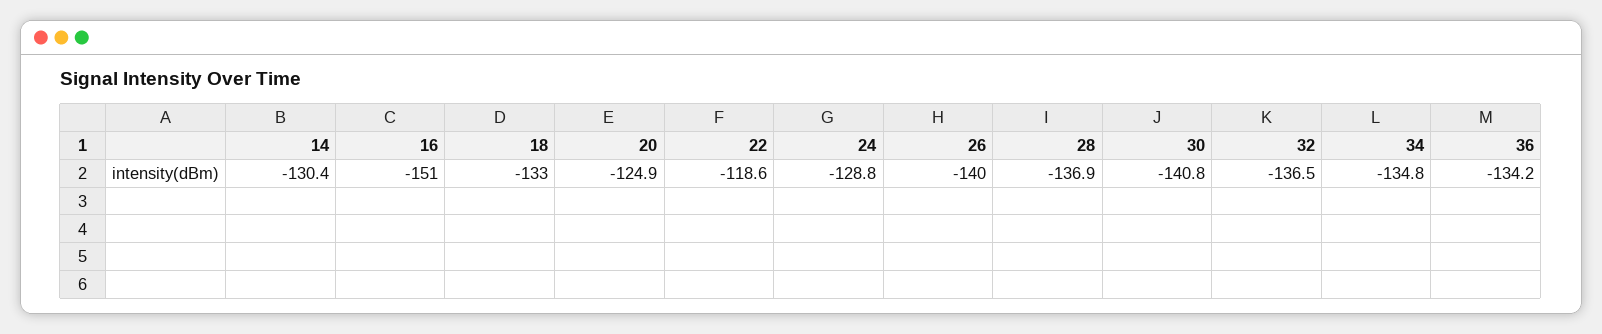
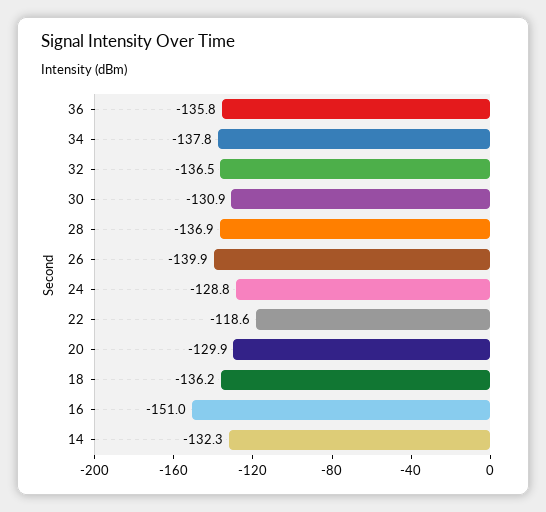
  {
-   "14": -130.4,
+   "14": -132.3,
    "16": -151,
-   "18": -133,
+   "18": -136.2,
-   "20": -124.9,
+   "20": -129.9,
    "22": -118.6,
    "24": -128.8,
-   "26": -140,
+   "26": -139.9,
    "28": -136.9,
-   "30": -140.8,
+   "30": -130.9,
    "32": -136.5,
-   "34": -134.8,
+   "34": -137.8,
-   "36": -134.2
+   "36": -135.8
  }

